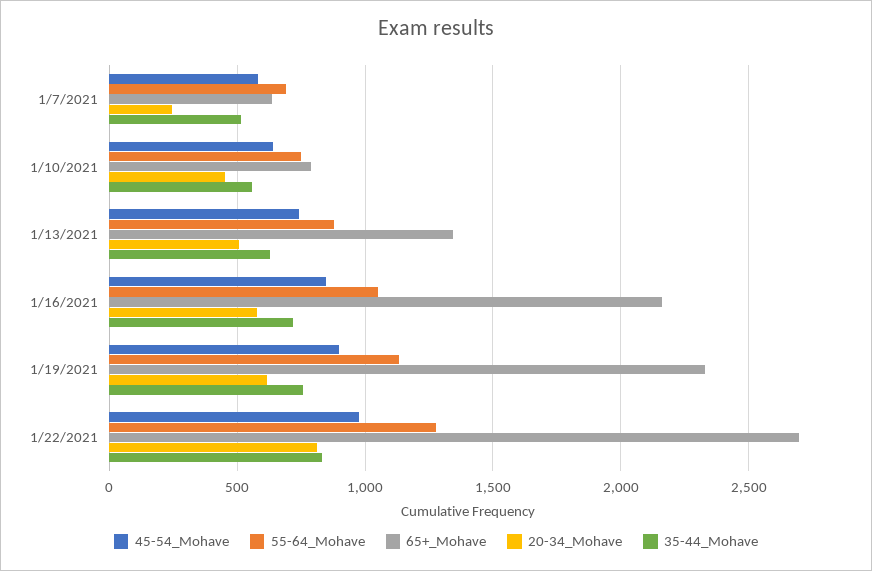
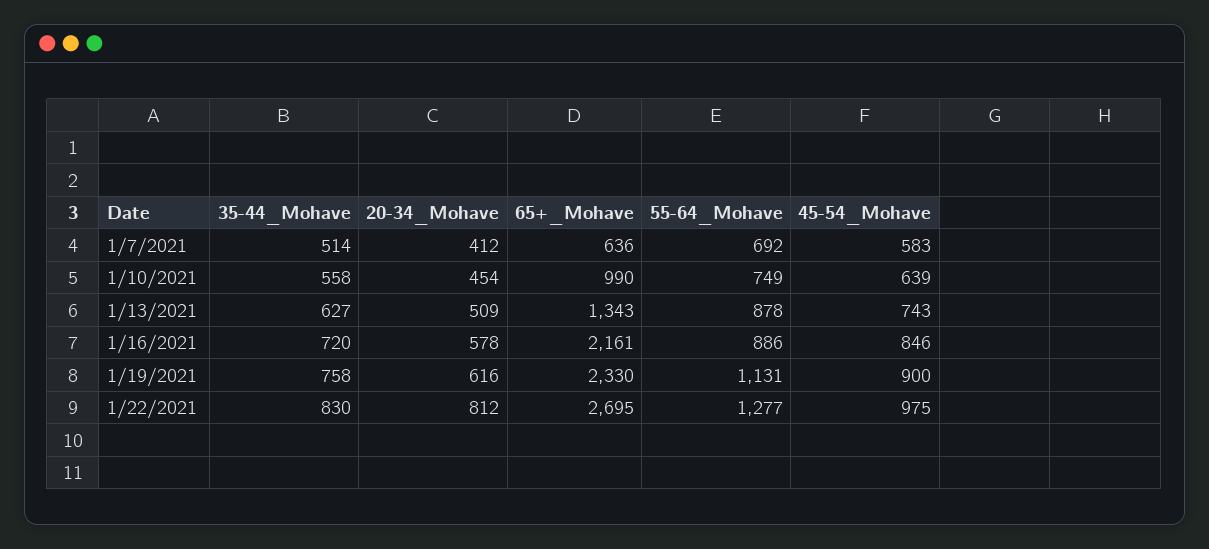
  {
    "45-54_Mohave": {
      "1/7/2021": 583,
      "1/10/2021": 639,
      "1/13/2021": 743,
      "1/16/2021": 846,
      "1/19/2021": 900,
      "1/22/2021": 975
    },
    "55-64_Mohave": {
      "1/7/2021": 692,
      "1/10/2021": 749,
      "1/13/2021": 878,
-     "1/16/2021": 1050,
+     "1/16/2021": 886,
      "1/19/2021": 1131,
      "1/22/2021": 1277
    },
    "65+_Mohave": {
      "1/7/2021": 636,
-     "1/10/2021": 800,
+     "1/10/2021": 990,
      "1/13/2021": 1343,
      "1/16/2021": 2161,
      "1/19/2021": 2330,
      "1/22/2021": 2695
    },
    "20-34_Mohave": {
-     "1/7/2021": 250,
+     "1/7/2021": 412,
      "1/10/2021": 454,
      "1/13/2021": 509,
      "1/16/2021": 578,
      "1/19/2021": 616,
      "1/22/2021": 812
    },
    "35-44_Mohave": {
      "1/7/2021": 514,
      "1/10/2021": 558,
      "1/13/2021": 627,
      "1/16/2021": 720,
      "1/19/2021": 758,
      "1/22/2021": 830
    }
  }

